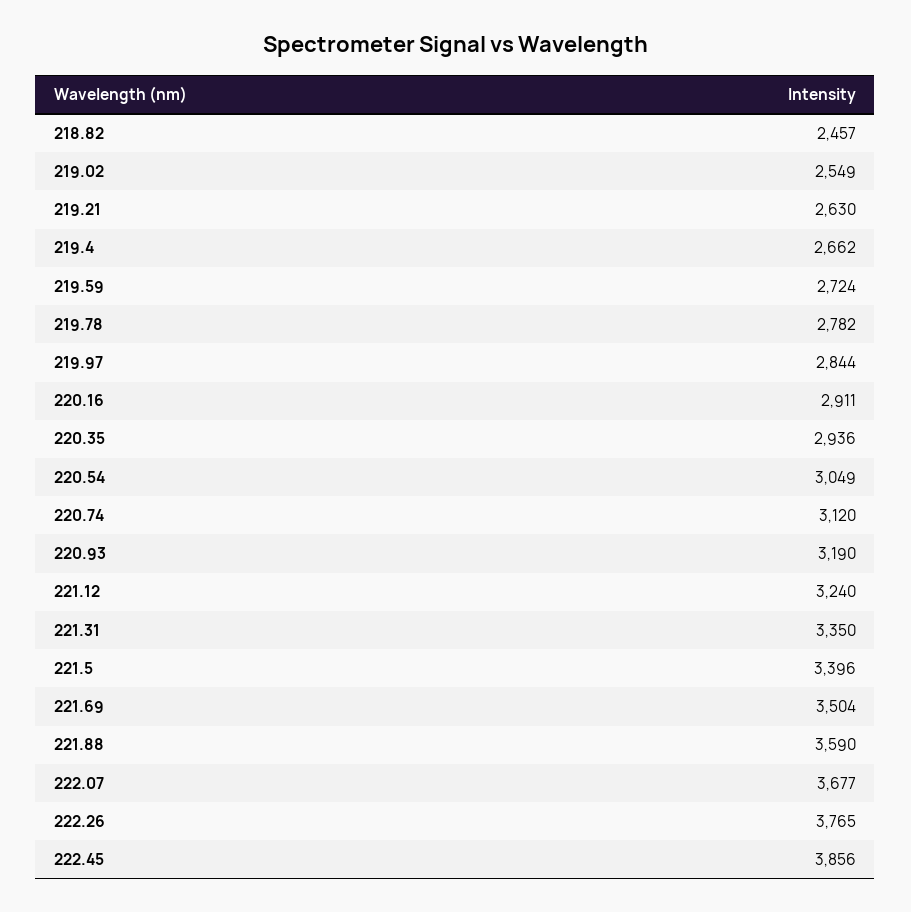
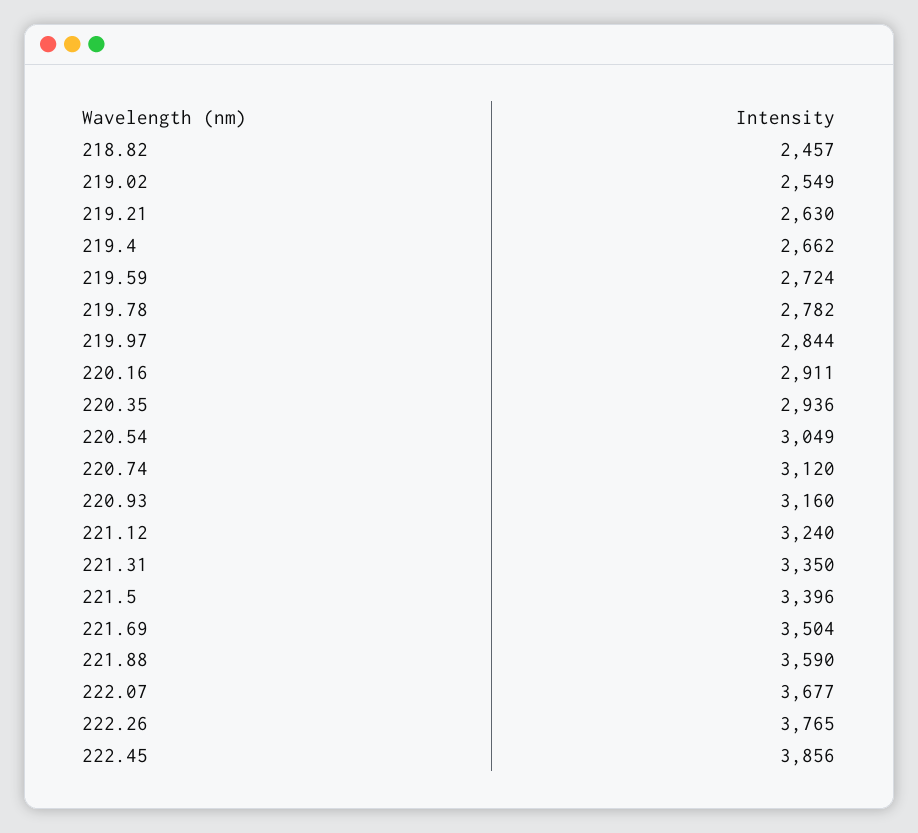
  {
    "218.82": 2457,
    "219.02": 2549,
    "219.21": 2630,
    "219.4": 2662,
    "219.59": 2724,
    "219.78": 2782,
    "219.97": 2844,
    "220.16": 2911,
    "220.35": 2936,
    "220.54": 3049,
    "220.74": 3120,
-   "220.93": 3190,
+   "220.93": 3160,
    "221.12": 3240,
    "221.31": 3350,
    "221.5": 3396,
    "221.69": 3504,
    "221.88": 3590,
    "222.07": 3677,
    "222.26": 3765,
    "222.45": 3856
  }

